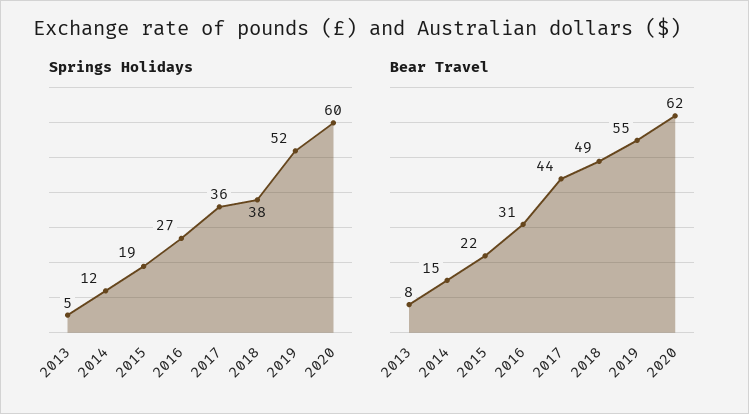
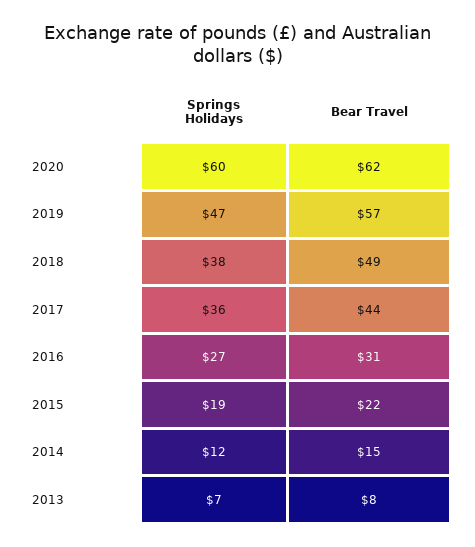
  {
    "Springs Holidays": {
-     "2013": 5,
+     "2013": 7,
      "2014": 12,
      "2015": 19,
      "2016": 27,
      "2017": 36,
      "2018": 38,
-     "2019": 52,
+     "2019": 47,
      "2020": 60
    },
    "Bear Travel": {
      "2013": 8,
      "2014": 15,
      "2015": 22,
      "2016": 31,
      "2017": 44,
      "2018": 49,
-     "2019": 55,
+     "2019": 57,
      "2020": 62
    }
  }

